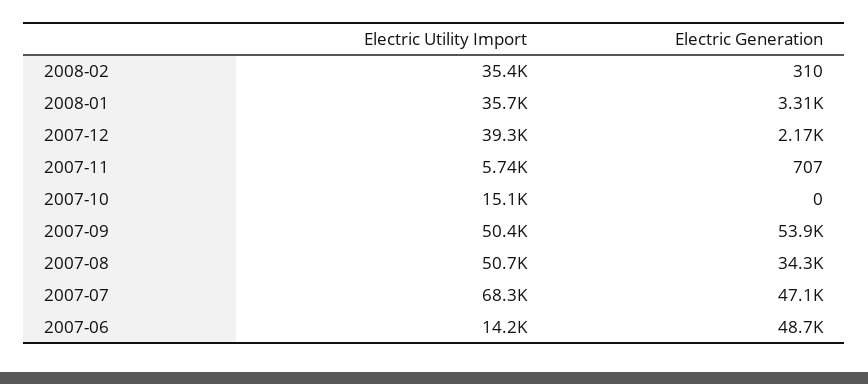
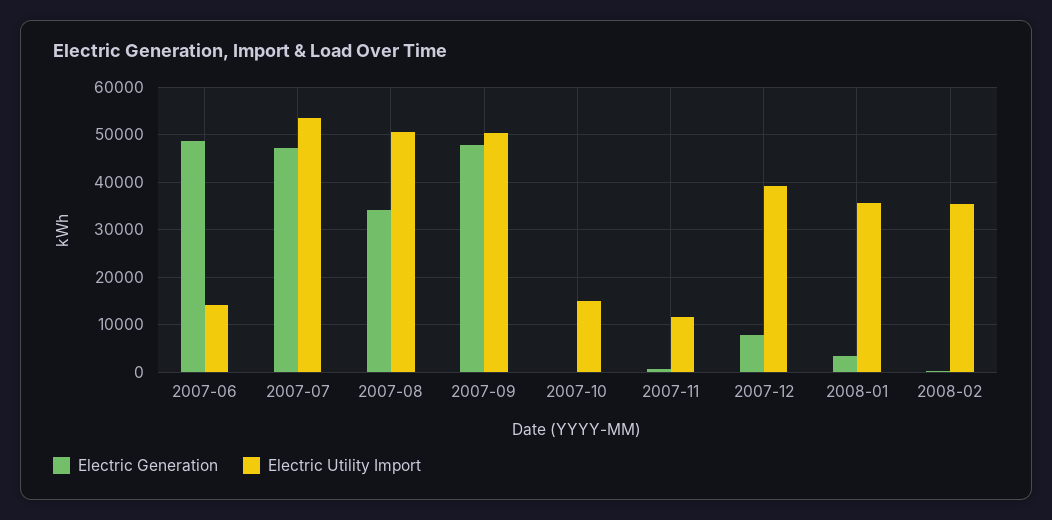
  {
    "Electric Utility Import": {
      "2008-02": 35400,
      "2008-01": 35700,
      "2007-12": 39300,
-     "2007-11": 5740,
+     "2007-11": 12000,
      "2007-10": 15100,
      "2007-09": 50400,
      "2007-08": 50700,
-     "2007-07": 68300,
+     "2007-07": 54000,
      "2007-06": 14200
    },
    "Electric Generation": {
      "2008-02": 310,
      "2008-01": 3310,
-     "2007-12": 2170,
+     "2007-12": 8000,
      "2007-11": 707,
      "2007-10": 0,
-     "2007-09": 53900,
+     "2007-09": 48000,
      "2007-08": 34300,
      "2007-07": 47100,
      "2007-06": 48700
    }
  }

